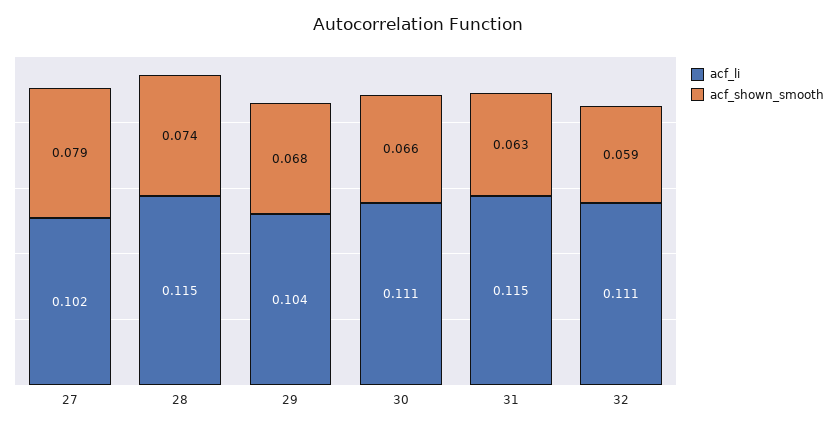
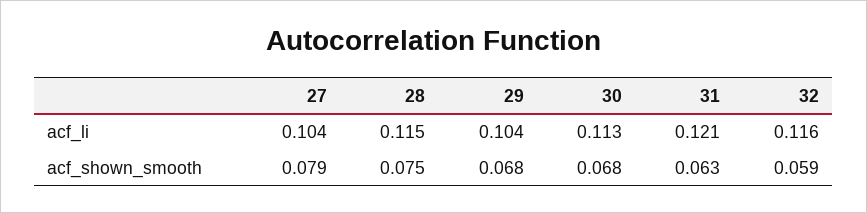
  {
    "acf_li": {
-     "27": 0.102,
+     "27": 0.104,
      "28": 0.115,
      "29": 0.104,
-     "30": 0.111,
+     "30": 0.113,
-     "31": 0.115,
+     "31": 0.121,
-     "32": 0.111
+     "32": 0.116
    },
    "acf_shown_smooth": {
      "27": 0.079,
-     "28": 0.074,
+     "28": 0.075,
      "29": 0.068,
-     "30": 0.066,
+     "30": 0.068,
      "31": 0.063,
      "32": 0.059
    }
  }

